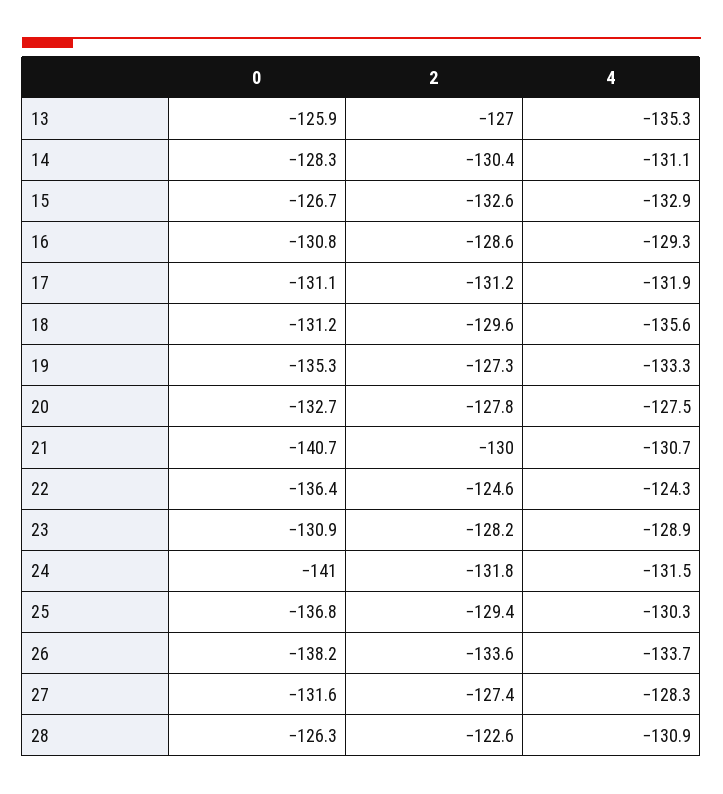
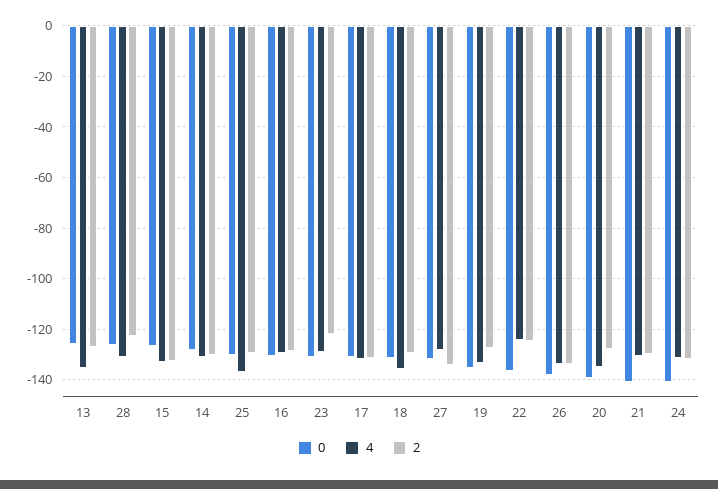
  {
    "0": {
      "13": -125.9,
      "14": -128.3,
      "15": -126.7,
      "16": -130.8,
      "17": -131.1,
      "18": -131.2,
      "19": -135.3,
-     "20": -132.7,
+     "20": -140,
      "21": -140.7,
      "22": -136.4,
      "23": -130.9,
      "24": -141,
-     "25": -136.8,
+     "25": -130,
      "26": -138.2,
      "27": -131.6,
      "28": -126.3
    },
    "2": {
      "13": -127,
      "14": -130.4,
      "15": -132.6,
      "16": -128.6,
      "17": -131.2,
      "18": -129.6,
      "19": -127.3,
      "20": -127.8,
      "21": -130,
      "22": -124.6,
-     "23": -128.2,
+     "23": -122.5,
      "24": -131.8,
      "25": -129.4,
      "26": -133.6,
-     "27": -127.4,
+     "27": -135,
      "28": -122.6
    },
    "4": {
      "13": -135.3,
      "14": -131.1,
      "15": -132.9,
      "16": -129.3,
      "17": -131.9,
      "18": -135.6,
      "19": -133.3,
-     "20": -127.5,
+     "20": -135,
      "21": -130.7,
      "22": -124.3,
      "23": -128.9,
      "24": -131.5,
-     "25": -130.3,
+     "25": -137.5,
      "26": -133.7,
      "27": -128.3,
      "28": -130.9
    }
  }

